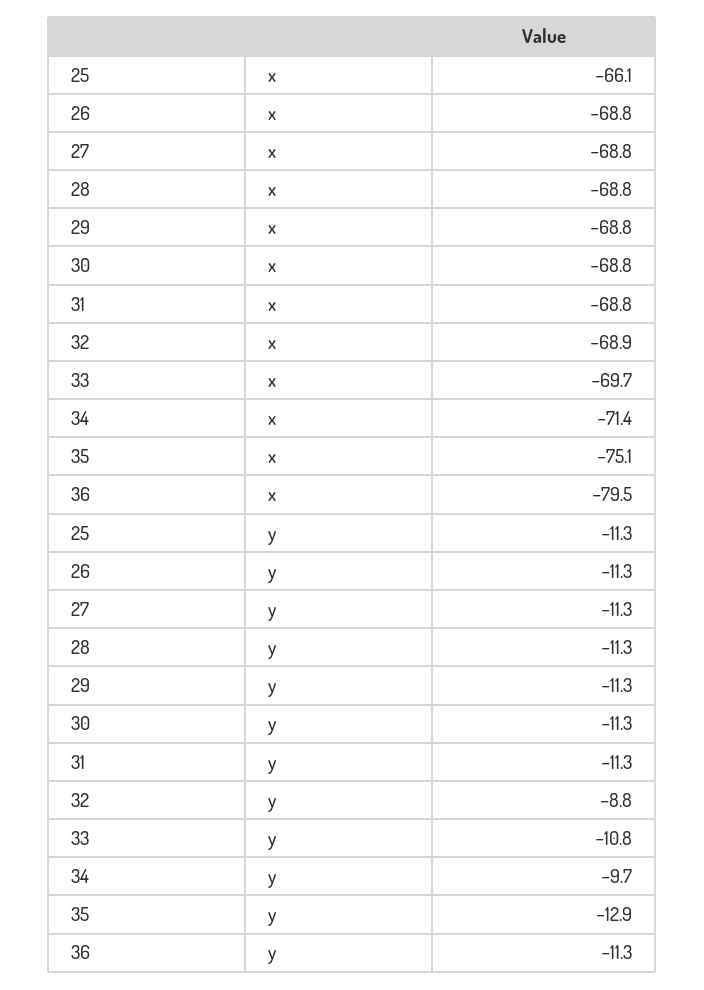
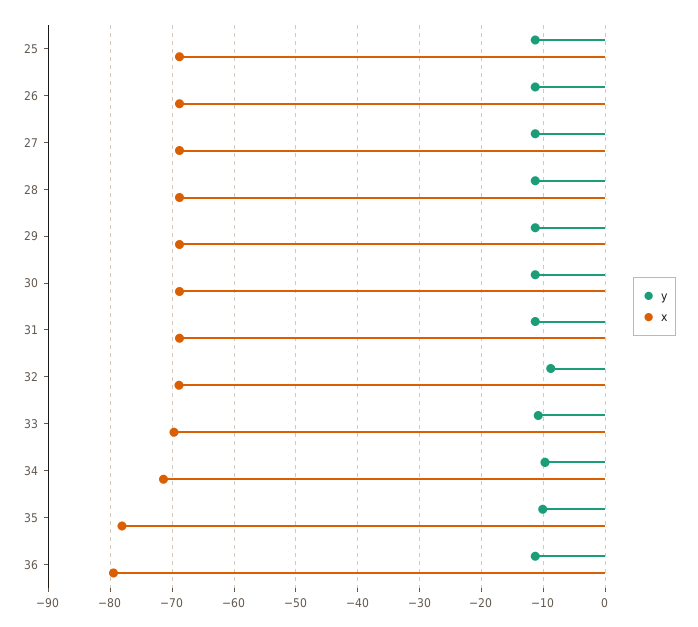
  {
    "x": {
-     "25": -66.1,
+     "25": -69,
      "26": -68.8,
      "27": -68.8,
      "28": -68.8,
      "29": -68.8,
      "30": -68.8,
      "31": -68.8,
      "32": -68.9,
      "33": -69.7,
      "34": -71.4,
-     "35": -75.1,
+     "35": -78,
      "36": -79.5
    },
    "y": {
      "25": -11.3,
      "26": -11.3,
      "27": -11.3,
      "28": -11.3,
      "29": -11.3,
      "30": -11.3,
      "31": -11.3,
      "32": -8.8,
      "33": -10.8,
      "34": -9.7,
-     "35": -12.9,
+     "35": -10,
      "36": -11.3
    }
  }

